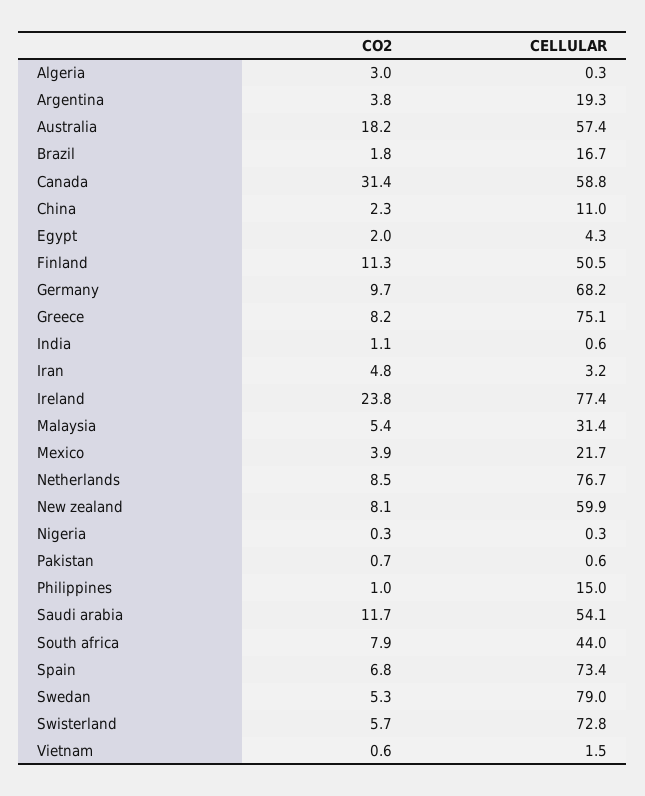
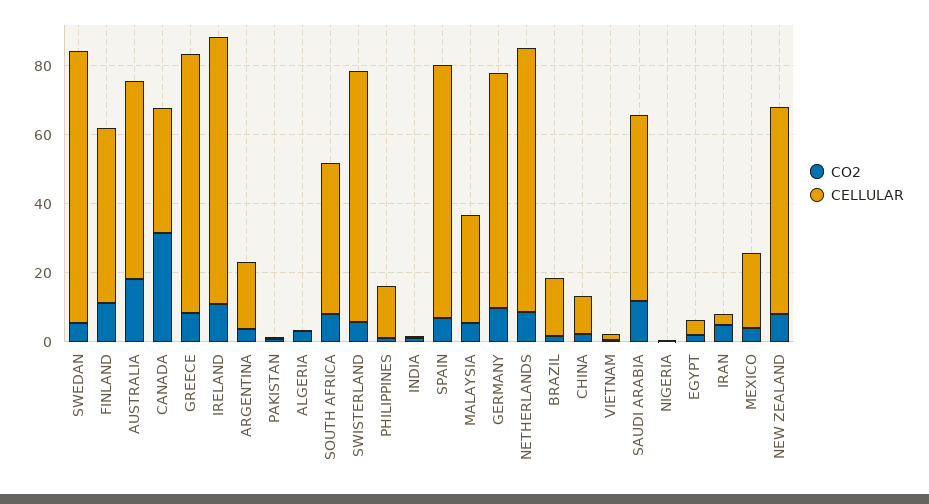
  {
    "CO2": {
      "Algeria": 3,
      "Argentina": 3.8,
      "Australia": 18.2,
      "Brazil": 1.8,
      "Canada": 31.4,
      "China": 2.3,
      "Egypt": 2,
      "Finland": 11.3,
      "Germany": 9.7,
      "Greece": 8.2,
      "India": 1.1,
      "Iran": 4.8,
-     "Ireland": 23.8,
+     "Ireland": 10,
      "Malaysia": 5.4,
      "Mexico": 3.9,
      "Netherlands": 8.5,
      "New zealand": 8.1,
      "Nigeria": 0.3,
      "Pakistan": 0.7,
      "Philippines": 1,
      "Saudi arabia": 11.7,
      "South africa": 7.9,
      "Spain": 6.8,
      "Swedan": 5.3,
      "Swisterland": 5.7,
      "Vietnam": 0.6
    },
    "CELLULAR": {
      "Algeria": 0.3,
      "Argentina": 19.3,
      "Australia": 57.4,
      "Brazil": 16.7,
-     "Canada": 58.8,
+     "Canada": 35,
      "China": 11,
      "Egypt": 4.3,
      "Finland": 50.5,
      "Germany": 68.2,
      "Greece": 75.1,
      "India": 0.6,
      "Iran": 3.2,
      "Ireland": 77.4,
      "Malaysia": 31.4,
      "Mexico": 21.7,
      "Netherlands": 76.7,
      "New zealand": 59.9,
      "Nigeria": 0.3,
      "Pakistan": 0.6,
      "Philippines": 15,
      "Saudi arabia": 54.1,
      "South africa": 44,
      "Spain": 73.4,
      "Swedan": 79,
      "Swisterland": 72.8,
      "Vietnam": 1.5
    }
  }

